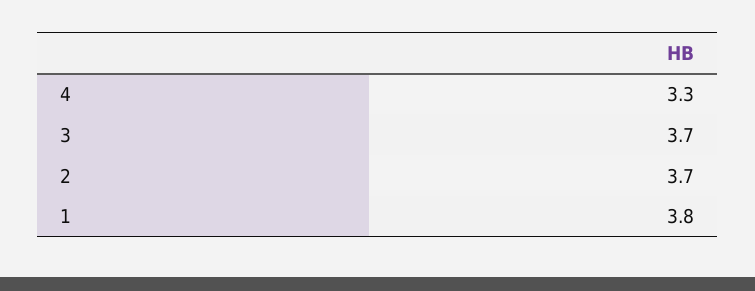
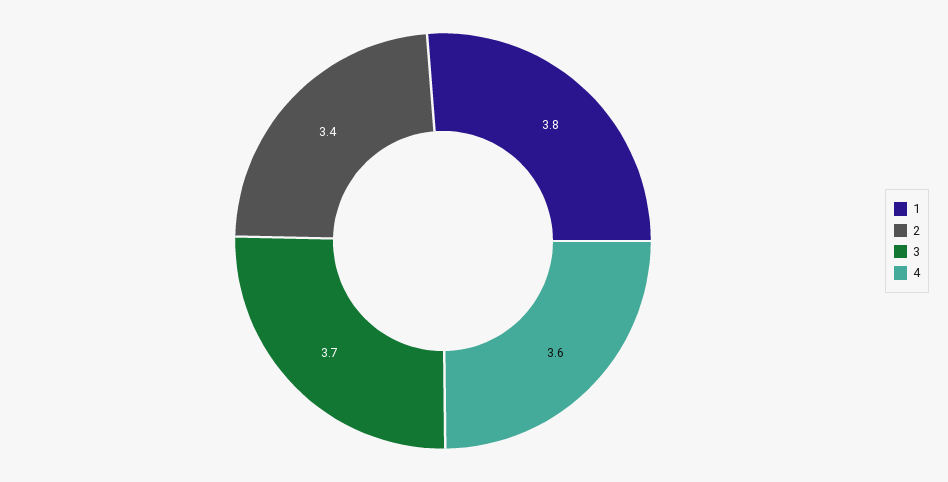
  {
-   "4": 3.3,
+   "4": 3.6,
    "3": 3.7,
-   "2": 3.7,
+   "2": 3.4,
    "1": 3.8
  }

